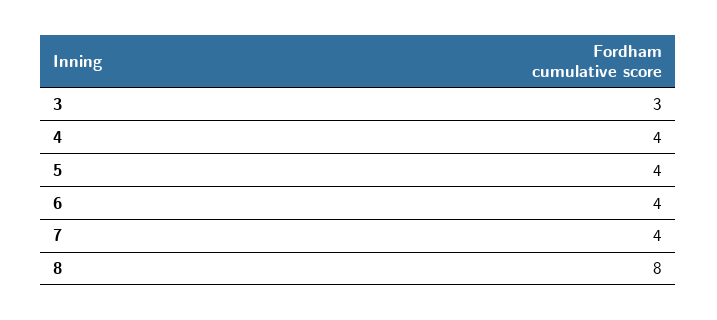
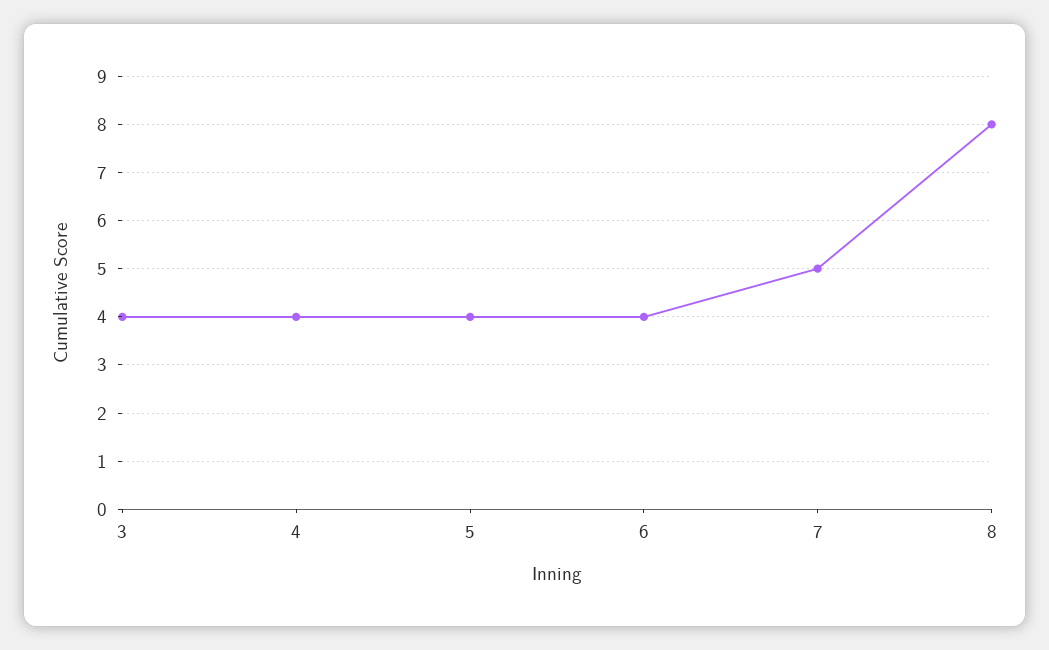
  {
-   "3": 3,
+   "3": 4,
    "4": 4,
    "5": 4,
    "6": 4,
-   "7": 4,
+   "7": 5,
    "8": 8
  }

